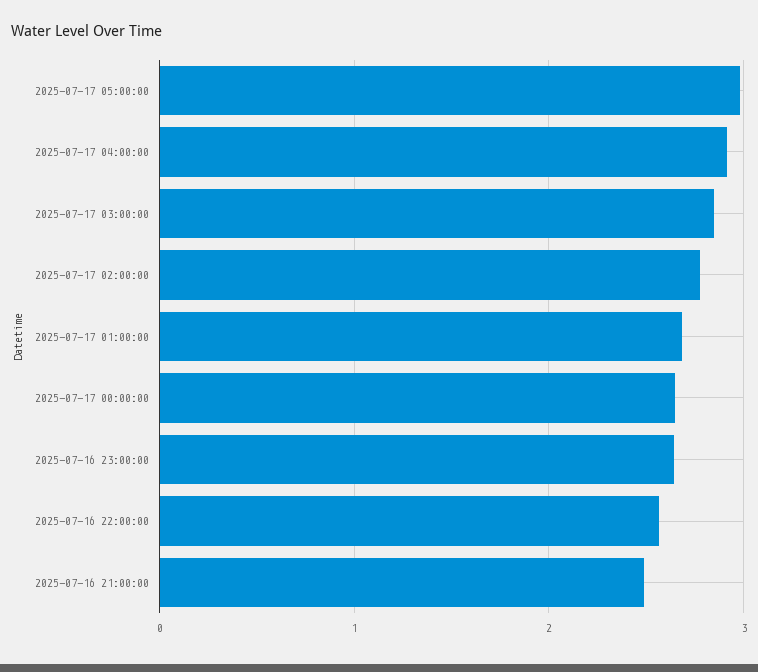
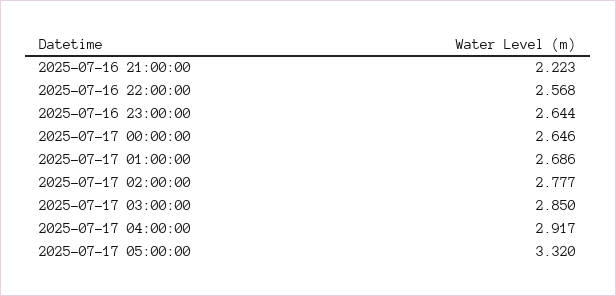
  {
-   "2025-07-17 05:00:00": 3,
+   "2025-07-17 05:00:00": 3.32,
    "2025-07-17 04:00:00": 2.917,
    "2025-07-17 03:00:00": 2.85,
    "2025-07-17 02:00:00": 2.777,
    "2025-07-17 01:00:00": 2.686,
    "2025-07-17 00:00:00": 2.646,
    "2025-07-16 23:00:00": 2.644,
    "2025-07-16 22:00:00": 2.568,
-   "2025-07-16 21:00:00": 2.5
+   "2025-07-16 21:00:00": 2.223
  }

